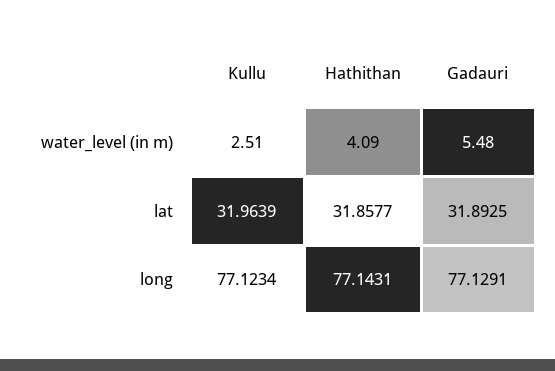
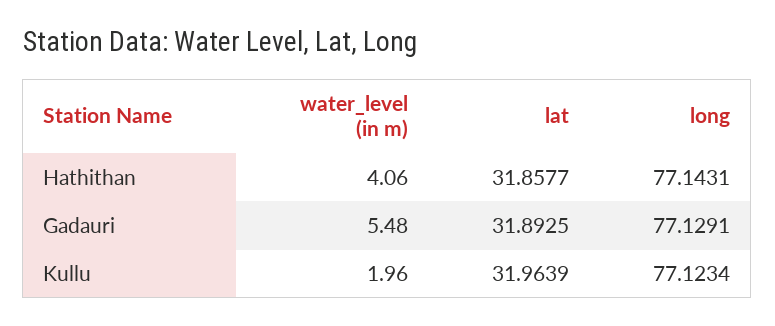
  {
    "Kullu": {
-     "water_level (in m)": 2.51,
+     "water_level (in m)": 1.96,
      "lat": 31.9639,
      "long": 77.1234
    },
    "Hathithan": {
-     "water_level (in m)": 4.09,
+     "water_level (in m)": 4.06,
      "lat": 31.8577,
      "long": 77.1431
    },
    "Gadauri": {
      "water_level (in m)": 5.48,
      "lat": 31.8925,
      "long": 77.1291
    }
  }

